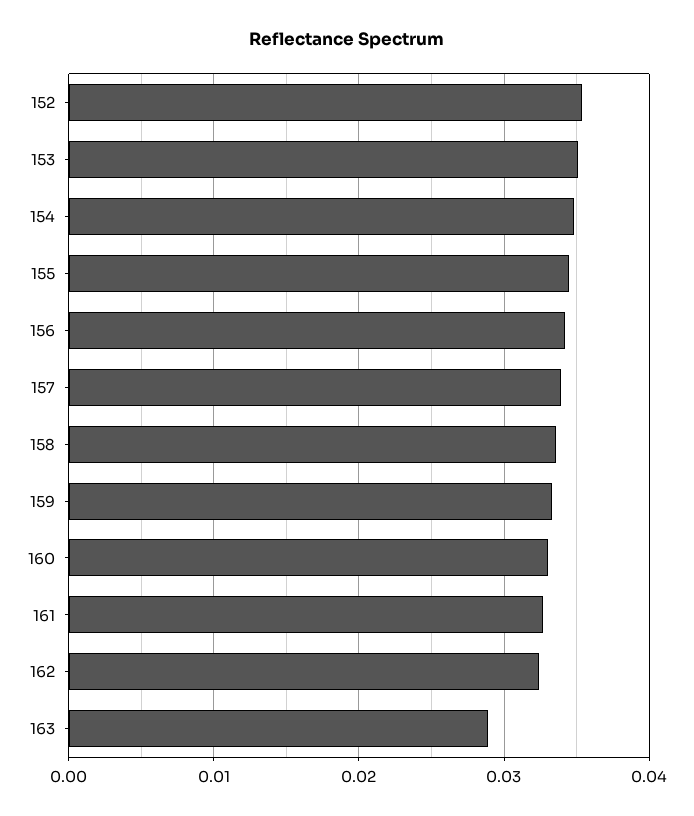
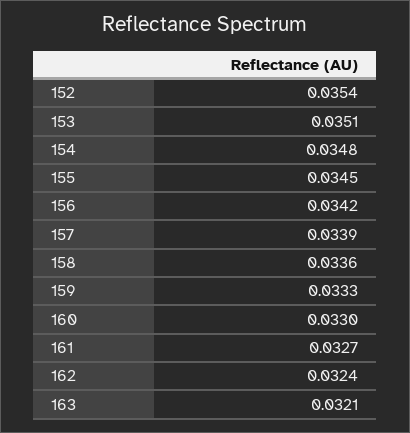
  {
    "152": 0.0354,
    "153": 0.0351,
    "154": 0.0348,
    "155": 0.0345,
    "156": 0.0342,
    "157": 0.0339,
    "158": 0.0336,
    "159": 0.0333,
    "160": 0.033,
    "161": 0.0327,
    "162": 0.0324,
-   "163": 0.029
+   "163": 0.0321
  }

